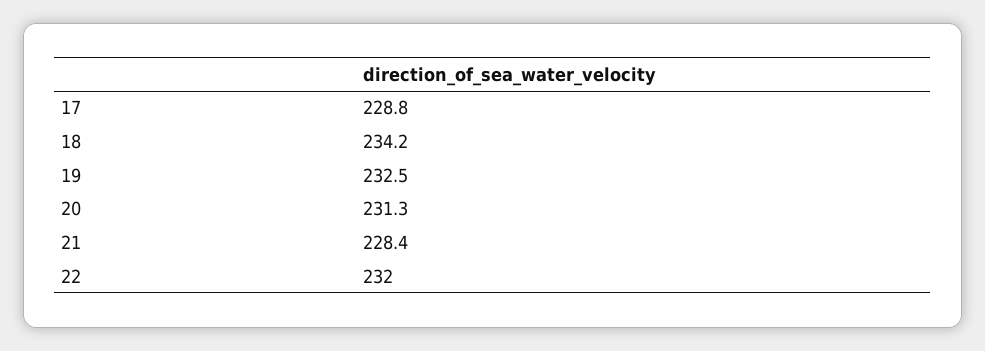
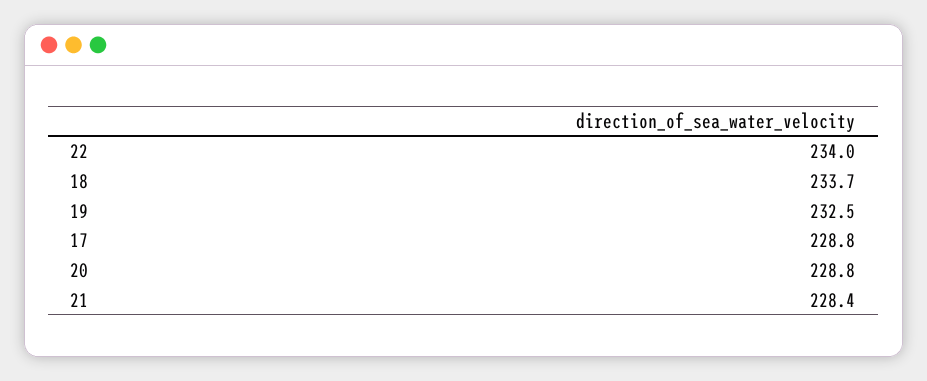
  {
    "17": 228.8,
-   "18": 234.2,
+   "18": 233.7,
    "19": 232.5,
-   "20": 231.3,
+   "20": 228.8,
    "21": 228.4,
-   "22": 232
+   "22": 234
  }

